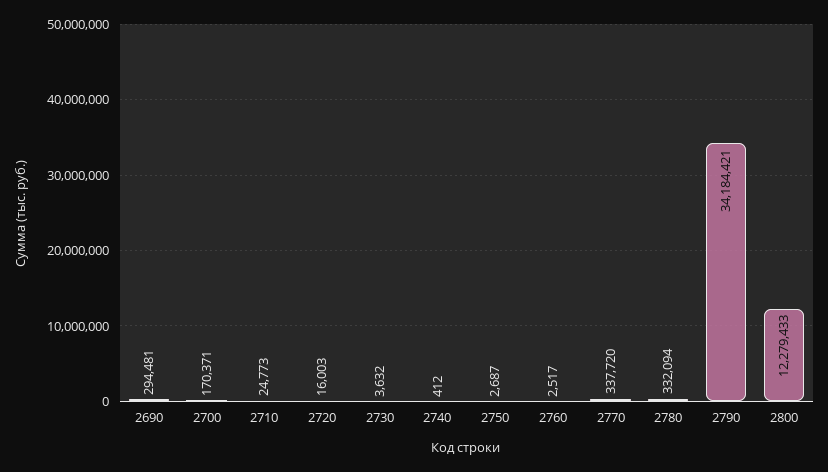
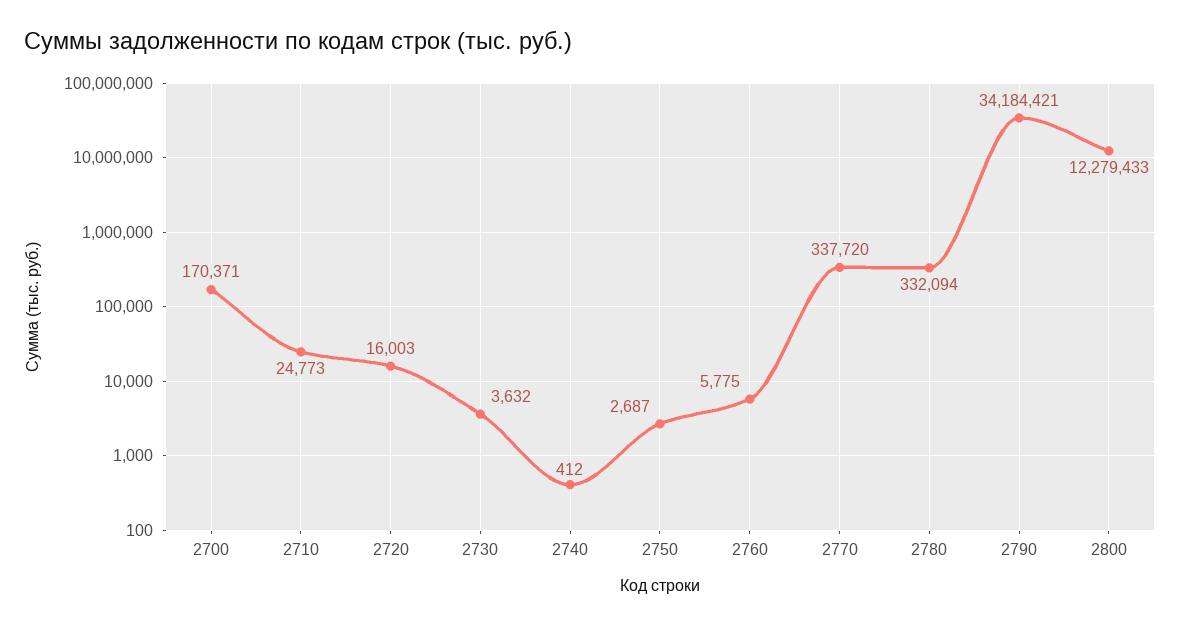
  {
-   "2690": 294481,
    "2700": 170371,
    "2710": 24773,
    "2720": 16003,
    "2730": 3632,
    "2740": 412,
    "2750": 2687,
-   "2760": 2517,
+   "2760": 5775,
    "2770": 337720,
    "2780": 332094,
    "2790": 34184421,
    "2800": 12279433
  }

